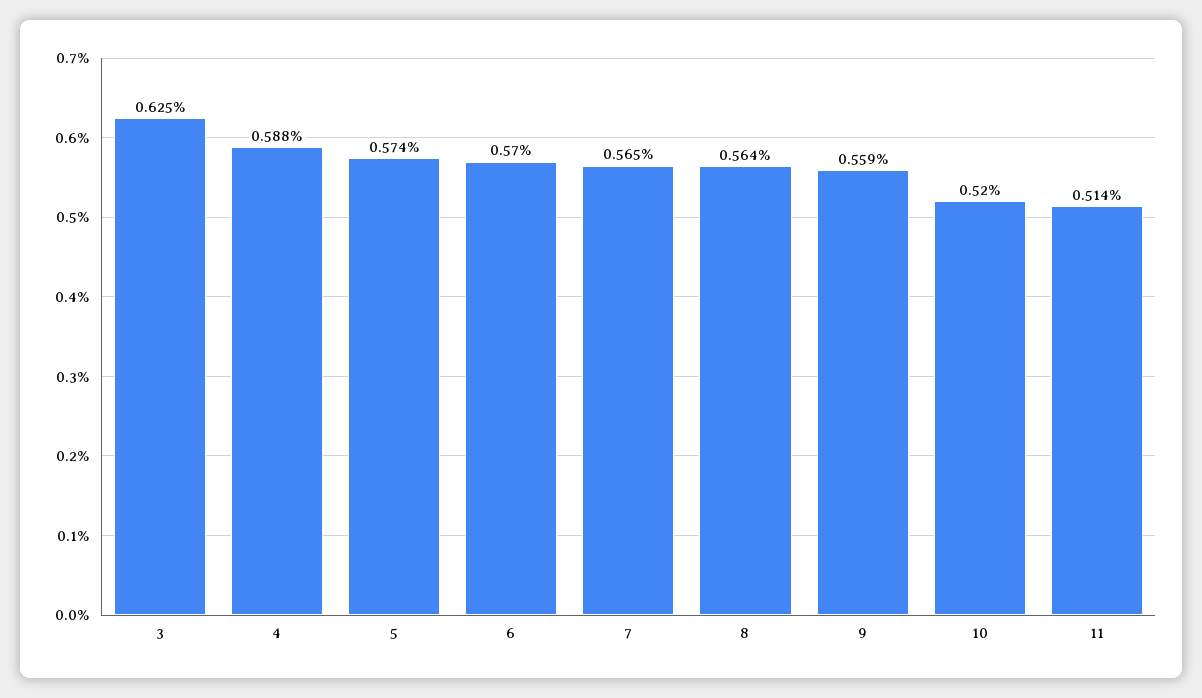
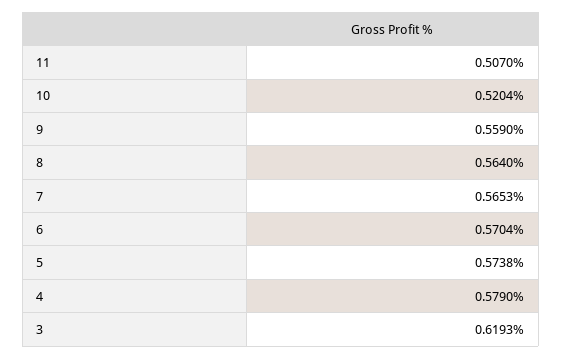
  {
-   "3": 0.625,
+   "3": 0.6193,
-   "4": 0.588,
+   "4": 0.579,
    "5": 0.5738,
    "6": 0.5704,
    "7": 0.5653,
    "8": 0.564,
    "9": 0.559,
    "10": 0.5204,
-   "11": 0.514
+   "11": 0.507
  }

